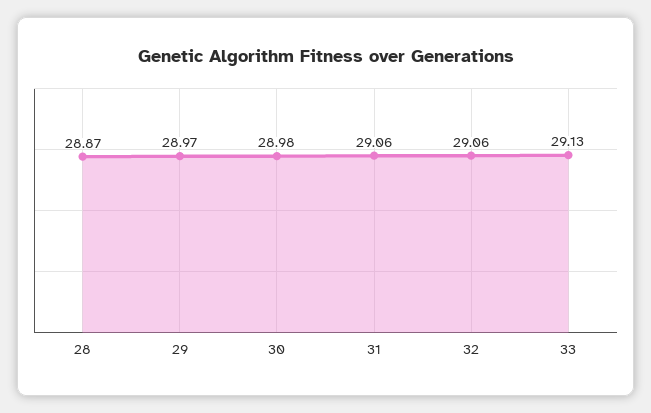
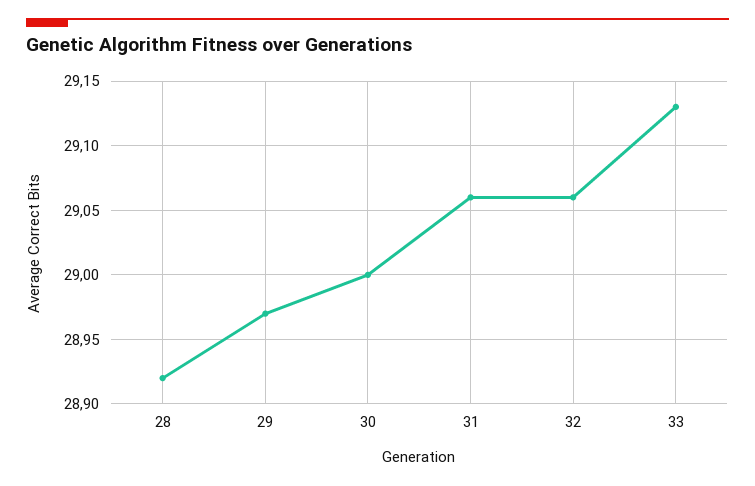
  {
-   "28": 28.87,
+   "28": 28.92,
    "29": 28.97,
-   "30": 28.98,
+   "30": 29,
    "31": 29.06,
    "32": 29.06,
    "33": 29.13
  }

